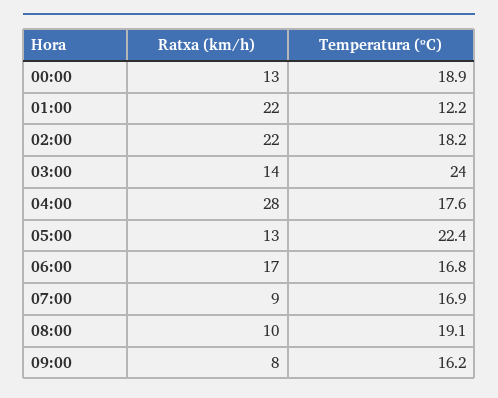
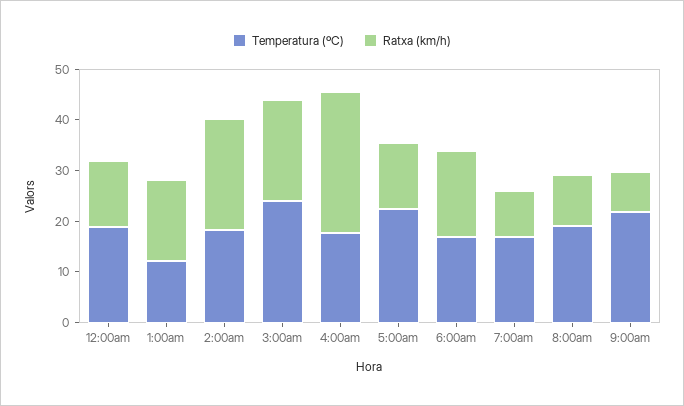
  {
    "Ratxa (km/h)": {
      "00:00": 13,
-     "01:00": 22,
+     "01:00": 16,
      "02:00": 22,
-     "03:00": 14,
+     "03:00": 20,
      "04:00": 28,
      "05:00": 13,
      "06:00": 17,
      "07:00": 9,
      "08:00": 10,
      "09:00": 8
    },
    "Temperatura (ºC)": {
      "00:00": 18.9,
      "01:00": 12.2,
      "02:00": 18.2,
      "03:00": 24,
      "04:00": 17.6,
      "05:00": 22.4,
      "06:00": 16.8,
      "07:00": 16.9,
      "08:00": 19.1,
-     "09:00": 16.2
+     "09:00": 22
    }
  }

